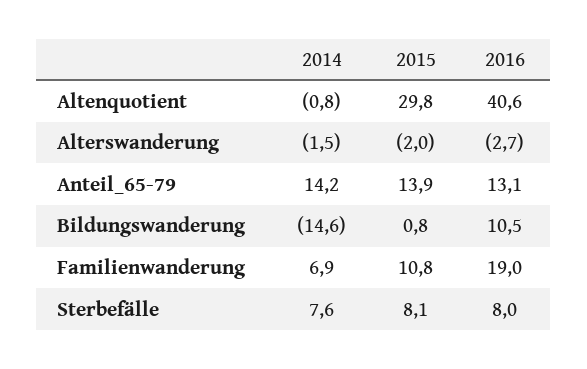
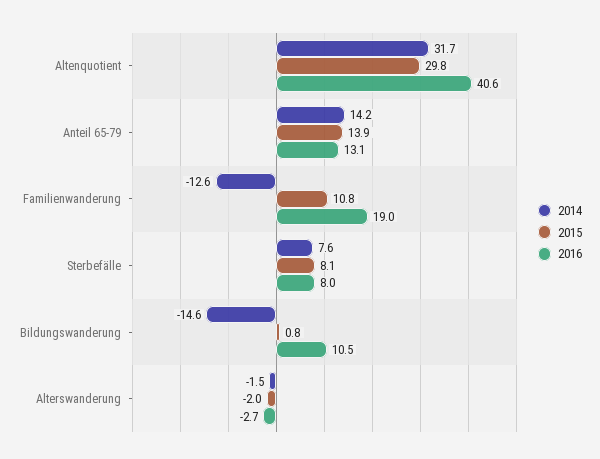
  {
    "2014": {
-     "Altenquotient": -0.8,
+     "Altenquotient": 31.7,
      "Alterswanderung": -1.5,
      "Anteil_65-79": 14.2,
      "Bildungswanderung": -14.6,
-     "Familienwanderung": 6.9,
+     "Familienwanderung": -12.6,
      "Sterbefälle": 7.6
    },
    "2015": {
      "Altenquotient": 29.8,
      "Alterswanderung": -2,
      "Anteil_65-79": 13.9,
      "Bildungswanderung": 0.8,
      "Familienwanderung": 10.8,
      "Sterbefälle": 8.1
    },
    "2016": {
      "Altenquotient": 40.6,
      "Alterswanderung": -2.7,
      "Anteil_65-79": 13.1,
      "Bildungswanderung": 10.5,
      "Familienwanderung": 19,
      "Sterbefälle": 8
    }
  }

